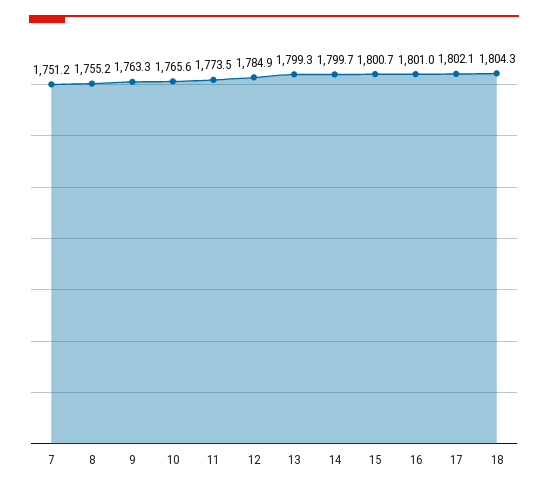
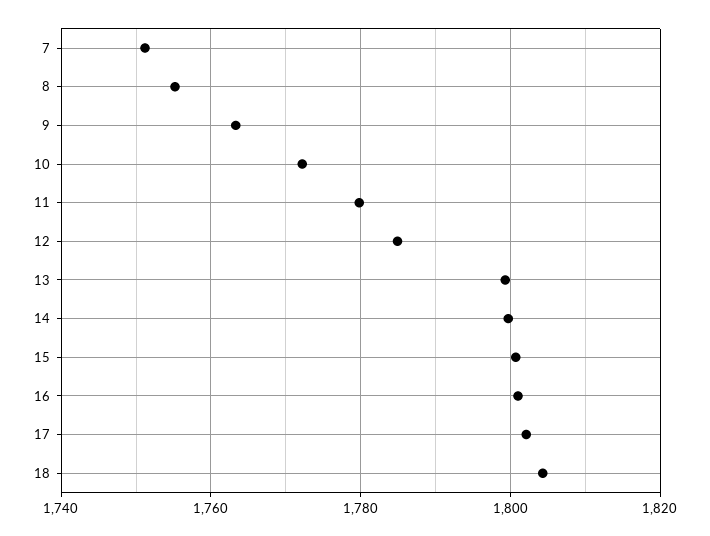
  {
    "7": 1751.2,
    "8": 1755.2,
    "9": 1763.3,
-   "10": 1765.6,
+   "10": 1772,
-   "11": 1773.5,
+   "11": 1780,
    "12": 1784.9,
    "13": 1799.3,
    "14": 1799.7,
    "15": 1800.7,
    "16": 1801,
    "17": 1802.1,
    "18": 1804.3
  }

